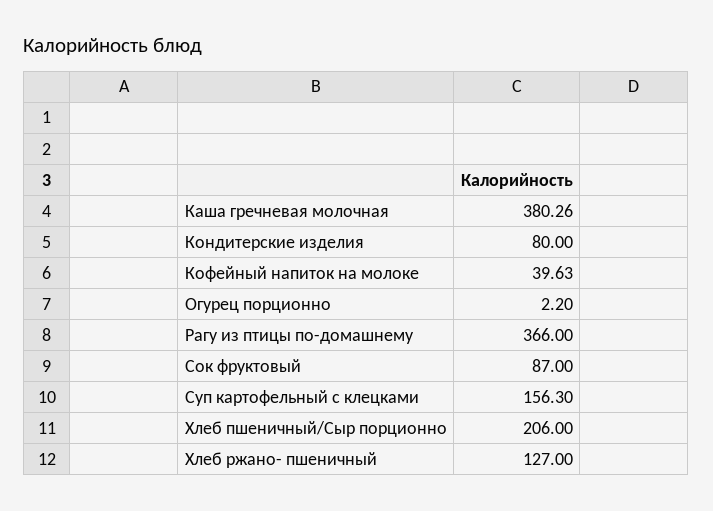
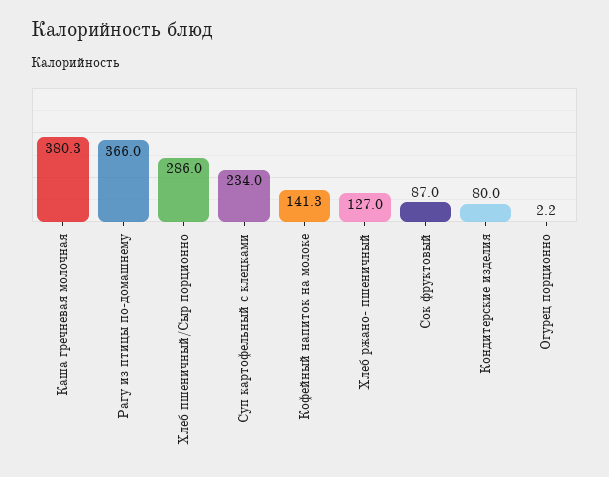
  {
    "Каша гречневая молочная": 380.26,
    "Кондитерские изделия": 80,
-   "Кофейный напиток на молоке": 39.63,
+   "Кофейный напиток на молоке": 141.3,
    "Огурец порционно": 2.2,
    "Рагу из птицы по-домашнему": 366,
    "Сок фруктовый": 87,
-   "Суп картофельный с клецками": 156.3,
+   "Суп картофельный с клецками": 234,
-   "Хлеб пшеничный/Сыр порционно": 206,
+   "Хлеб пшеничный/Сыр порционно": 286,
    "Хлеб ржано- пшеничный": 127
  }

